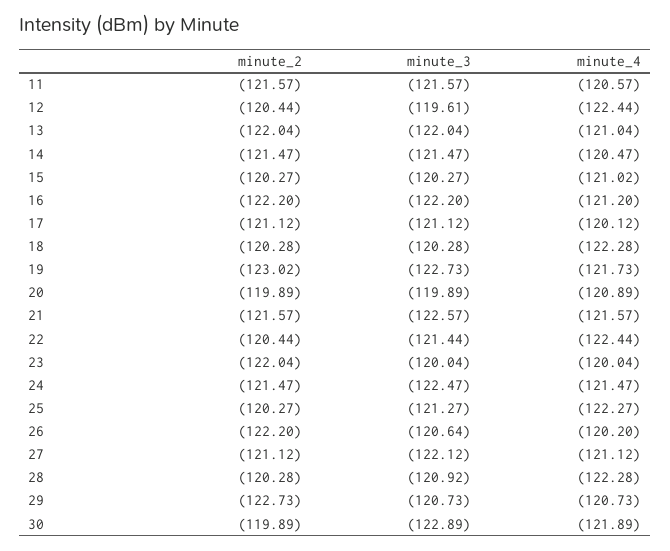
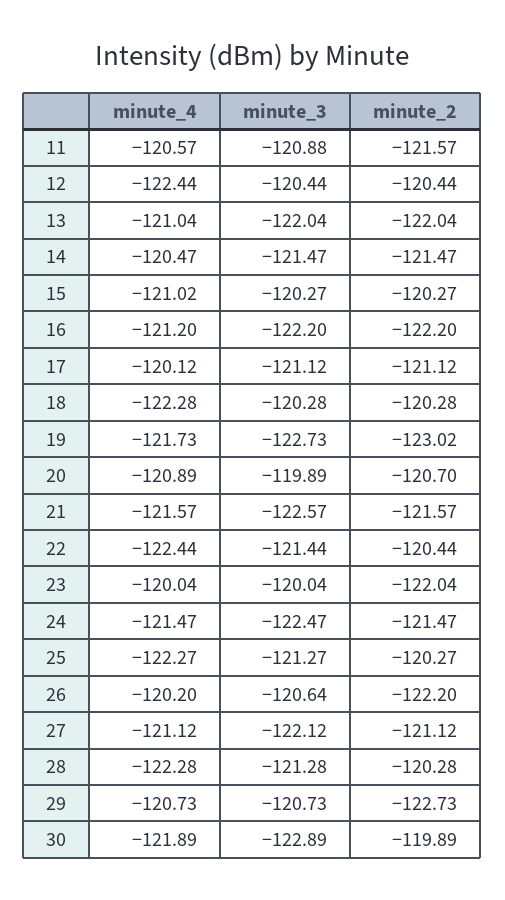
  {
    "minute_2": {
      "11": -121.57,
      "12": -120.44,
      "13": -122.04,
      "14": -121.47,
      "15": -120.27,
      "16": -122.2,
      "17": -121.12,
      "18": -120.28,
      "19": -123.02,
-     "20": -119.89,
+     "20": -120.7,
      "21": -121.57,
      "22": -120.44,
      "23": -122.04,
      "24": -121.47,
      "25": -120.27,
      "26": -122.2,
      "27": -121.12,
      "28": -120.28,
      "29": -122.73,
      "30": -119.89
    },
    "minute_3": {
-     "11": -121.57,
+     "11": -120.88,
-     "12": -119.61,
+     "12": -120.44,
      "13": -122.04,
      "14": -121.47,
      "15": -120.27,
      "16": -122.2,
      "17": -121.12,
      "18": -120.28,
      "19": -122.73,
      "20": -119.89,
      "21": -122.57,
      "22": -121.44,
      "23": -120.04,
      "24": -122.47,
      "25": -121.27,
      "26": -120.64,
      "27": -122.12,
-     "28": -120.92,
+     "28": -121.28,
      "29": -120.73,
      "30": -122.89
    },
    "minute_4": {
      "11": -120.57,
      "12": -122.44,
      "13": -121.04,
      "14": -120.47,
      "15": -121.02,
      "16": -121.2,
      "17": -120.12,
      "18": -122.28,
      "19": -121.73,
      "20": -120.89,
      "21": -121.57,
      "22": -122.44,
      "23": -120.04,
      "24": -121.47,
      "25": -122.27,
      "26": -120.2,
      "27": -121.12,
      "28": -122.28,
      "29": -120.73,
      "30": -121.89
    }
  }

